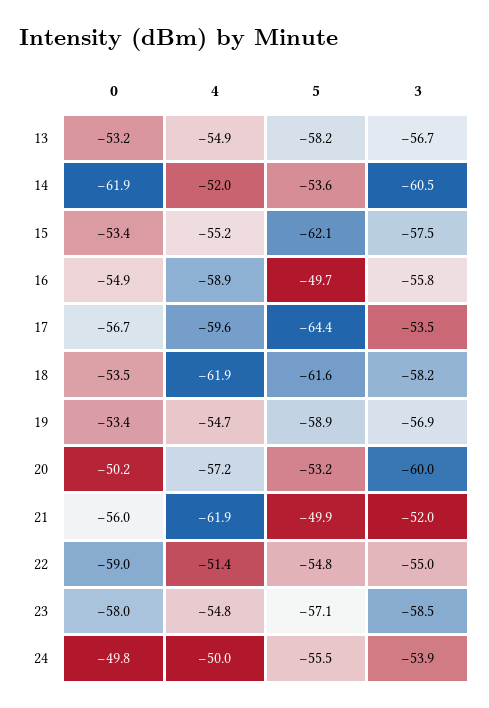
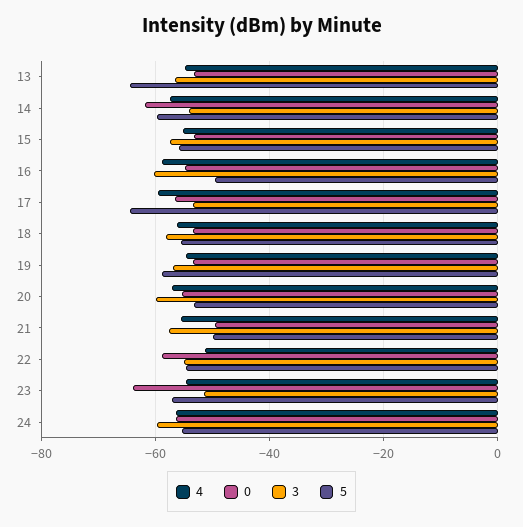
  {
    "0": {
      "13": -53.2,
      "14": -61.9,
      "15": -53.4,
      "16": -54.9,
      "17": -56.7,
      "18": -53.5,
      "19": -53.4,
-     "20": -50.2,
+     "20": -56,
-     "21": -56,
+     "21": -50,
      "22": -59,
-     "23": -58,
+     "23": -64,
-     "24": -49.8
+     "24": -56
    },
    "4": {
      "13": -54.9,
-     "14": -52,
+     "14": -58,
      "15": -55.2,
      "16": -58.9,
      "17": -59.6,
-     "18": -61.9,
+     "18": -56,
      "19": -54.7,
      "20": -57.2,
-     "21": -61.9,
+     "21": -56,
      "22": -51.4,
      "23": -54.8,
-     "24": -50
+     "24": -56
    },
    "5": {
-     "13": -58.2,
+     "13": -64,
-     "14": -53.6,
+     "14": -60,
-     "15": -62.1,
+     "15": -56,
      "16": -49.7,
      "17": -64.4,
-     "18": -61.6,
+     "18": -56,
      "19": -58.9,
      "20": -53.2,
      "21": -49.9,
      "22": -54.8,
      "23": -57.1,
      "24": -55.5
    },
    "3": {
      "13": -56.7,
-     "14": -60.5,
+     "14": -54,
      "15": -57.5,
-     "16": -55.8,
+     "16": -60,
      "17": -53.5,
      "18": -58.2,
      "19": -56.9,
      "20": -60,
-     "21": -52,
+     "21": -58,
      "22": -55,
-     "23": -58.5,
+     "23": -52,
-     "24": -53.9
+     "24": -60
    }
  }

